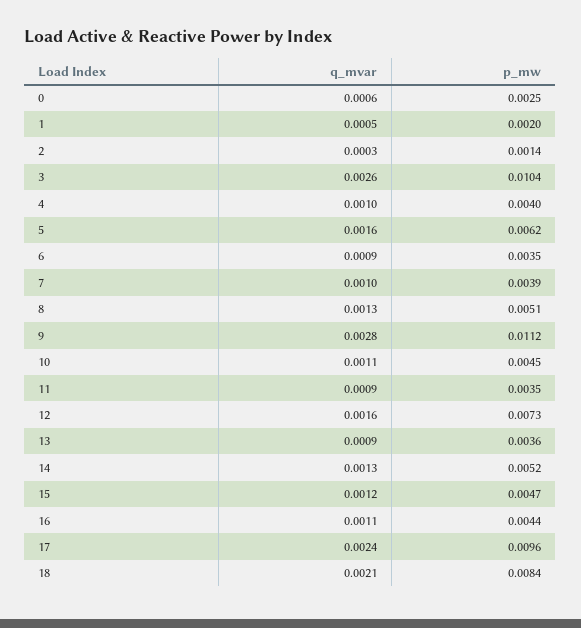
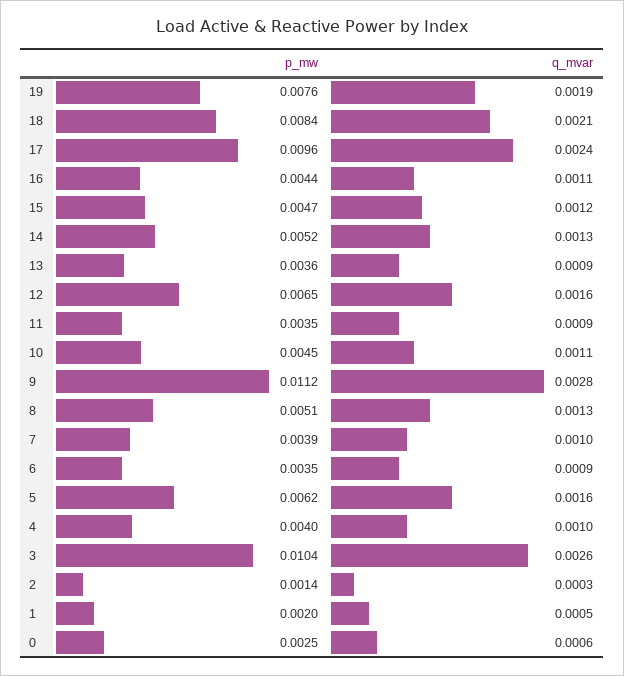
  {
    "q_mvar": {
      "0": 0.0006,
      "1": 0.0005,
      "2": 0.0003,
      "3": 0.0026,
      "4": 0.001,
      "5": 0.0016,
      "6": 0.0009,
      "7": 0.001,
      "8": 0.0013,
      "9": 0.0028,
      "10": 0.0011,
      "11": 0.0009,
      "12": 0.0016,
      "13": 0.0009,
      "14": 0.0013,
      "15": 0.0012,
      "16": 0.0011,
      "17": 0.0024,
-     "18": 0.0021
+     "18": 0.0021,
+     "19": 0.0019
    },
    "p_mw": {
      "0": 0.0025,
      "1": 0.002,
      "2": 0.0014,
      "3": 0.0104,
      "4": 0.004,
      "5": 0.0062,
      "6": 0.0035,
      "7": 0.0039,
      "8": 0.0051,
      "9": 0.0112,
      "10": 0.0045,
      "11": 0.0035,
-     "12": 0.0073,
+     "12": 0.0065,
      "13": 0.0036,
      "14": 0.0052,
      "15": 0.0047,
      "16": 0.0044,
      "17": 0.0096,
-     "18": 0.0084
+     "18": 0.0084,
+     "19": 0.0076
    }
  }

